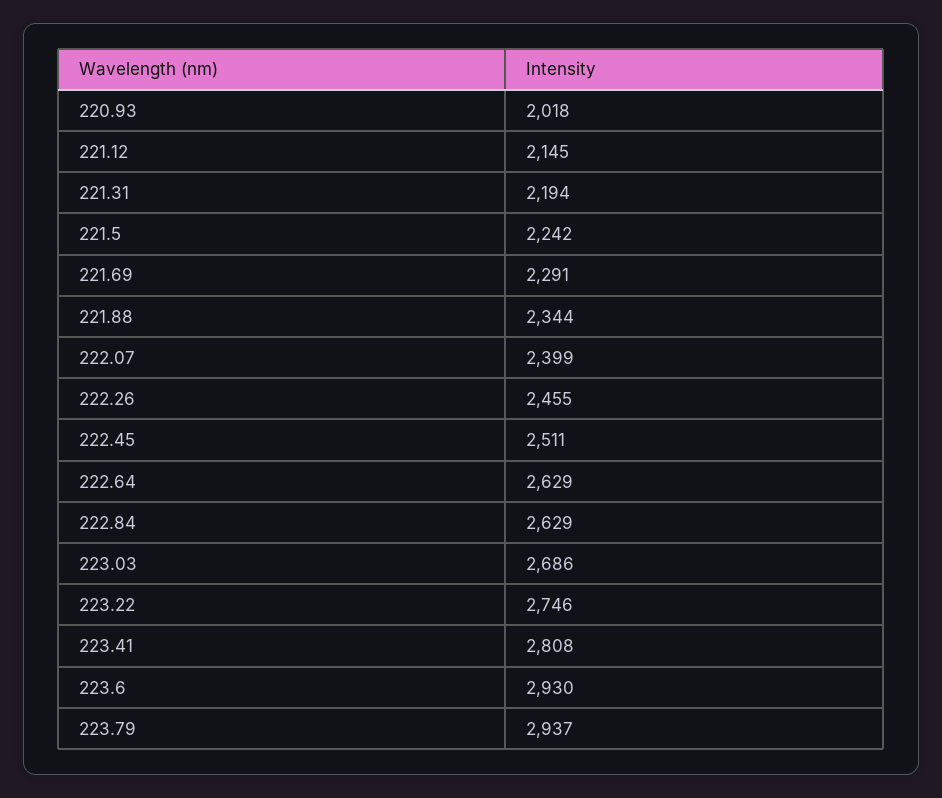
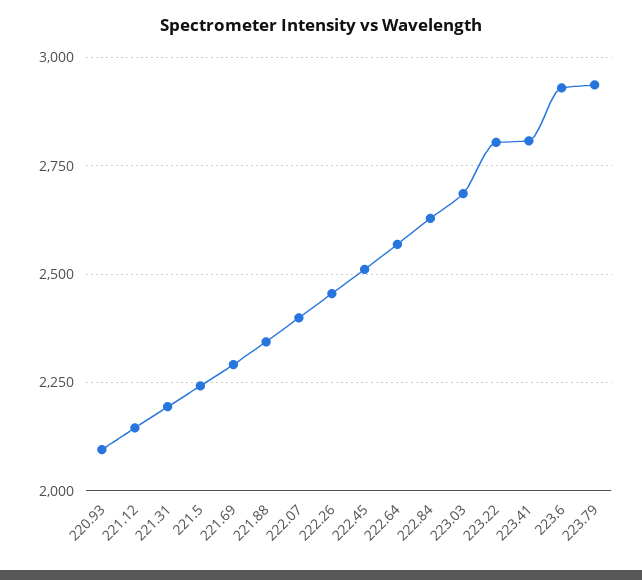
  {
-   "220.93": 2018,
+   "220.93": 2100,
    "221.12": 2145,
    "221.31": 2194,
    "221.5": 2242,
    "221.69": 2291,
    "221.88": 2344,
    "222.07": 2399,
    "222.26": 2455,
    "222.45": 2511,
-   "222.64": 2629,
+   "222.64": 2575,
    "222.84": 2629,
    "223.03": 2686,
-   "223.22": 2746,
+   "223.22": 2800,
    "223.41": 2808,
    "223.6": 2930,
    "223.79": 2937
  }

